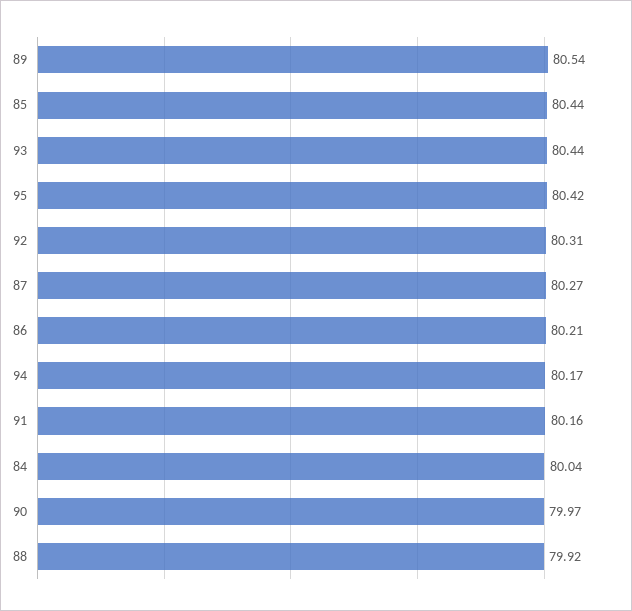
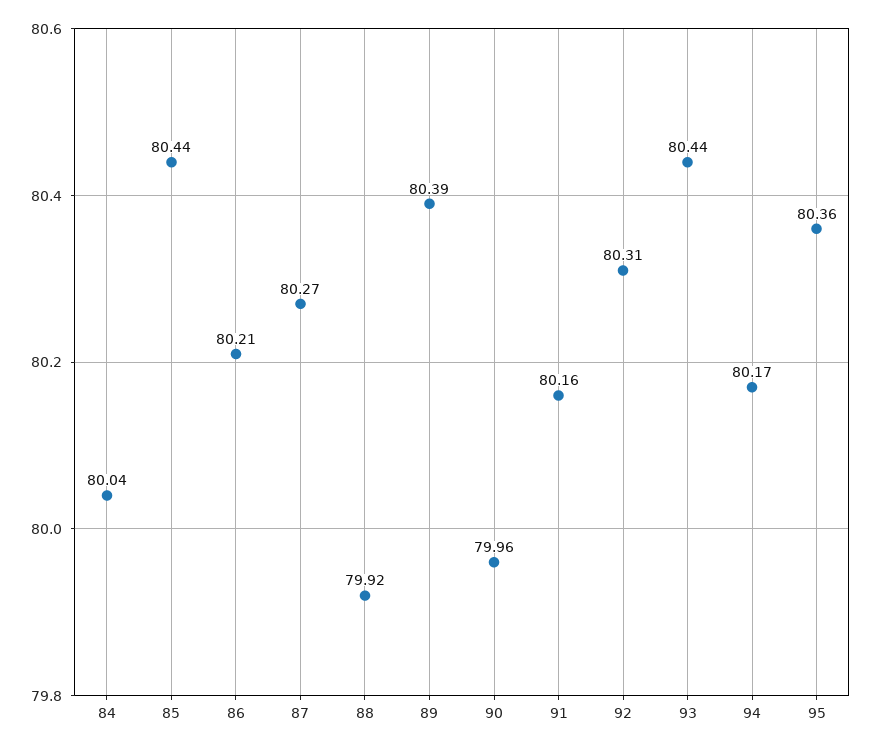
  {
-   "89": 80.54,
+   "89": 80.39,
    "85": 80.44,
    "93": 80.44,
-   "95": 80.42,
+   "95": 80.36,
    "92": 80.31,
    "87": 80.27,
    "86": 80.21,
    "94": 80.17,
    "91": 80.16,
    "84": 80.04,
-   "90": 79.97,
+   "90": 79.96,
    "88": 79.92
  }

